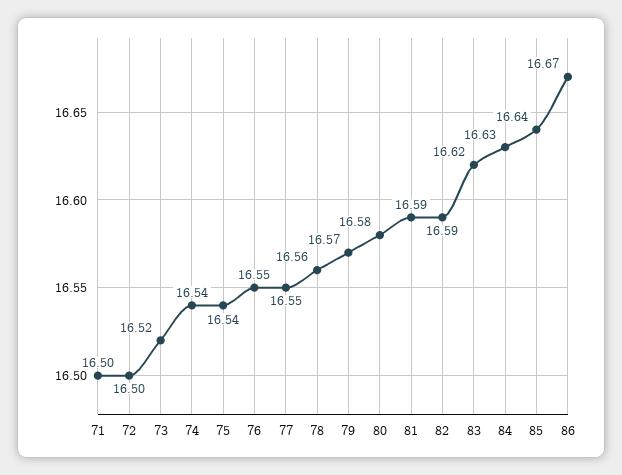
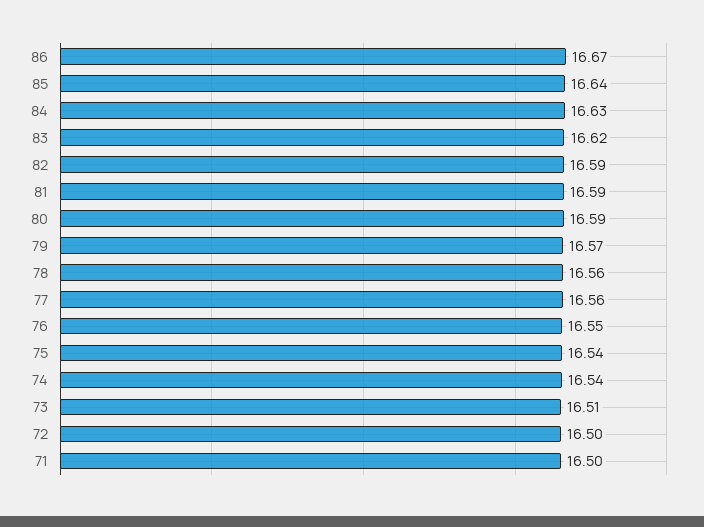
  {
    "71": 16.5,
    "72": 16.5,
-   "73": 16.52,
+   "73": 16.51,
    "74": 16.54,
    "75": 16.54,
    "76": 16.55,
-   "77": 16.55,
+   "77": 16.56,
    "78": 16.56,
    "79": 16.57,
-   "80": 16.58,
+   "80": 16.59,
    "81": 16.59,
    "82": 16.59,
    "83": 16.62,
    "84": 16.63,
    "85": 16.64,
    "86": 16.67
  }

